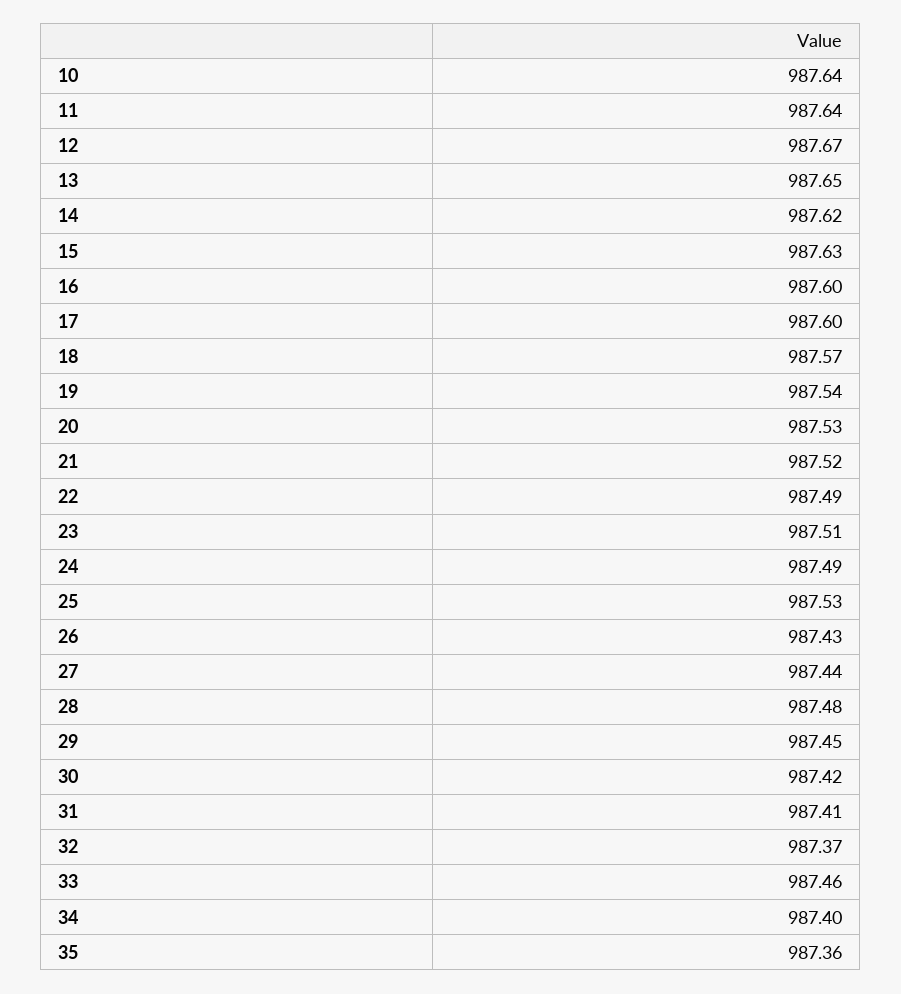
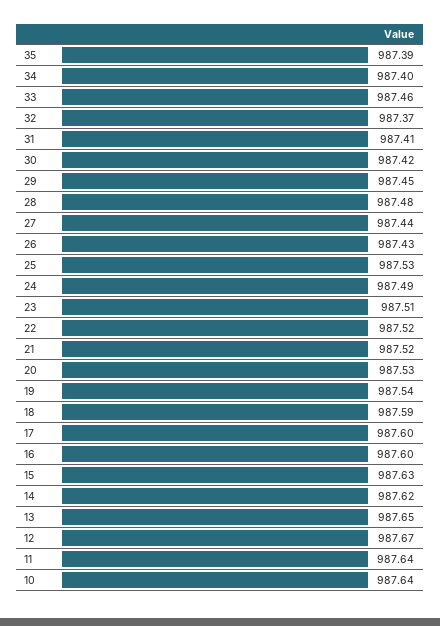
  {
    "10": 987.64,
    "11": 987.64,
    "12": 987.67,
    "13": 987.65,
    "14": 987.62,
    "15": 987.63,
    "16": 987.6,
    "17": 987.6,
-   "18": 987.57,
+   "18": 987.59,
    "19": 987.54,
    "20": 987.53,
    "21": 987.52,
-   "22": 987.49,
+   "22": 987.52,
    "23": 987.51,
    "24": 987.49,
    "25": 987.53,
    "26": 987.43,
    "27": 987.44,
    "28": 987.48,
    "29": 987.45,
    "30": 987.42,
    "31": 987.41,
    "32": 987.37,
    "33": 987.46,
    "34": 987.4,
-   "35": 987.36
+   "35": 987.39
  }

